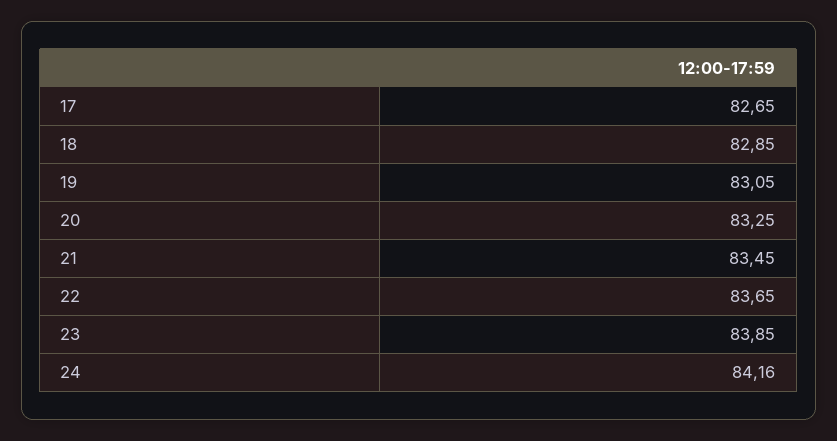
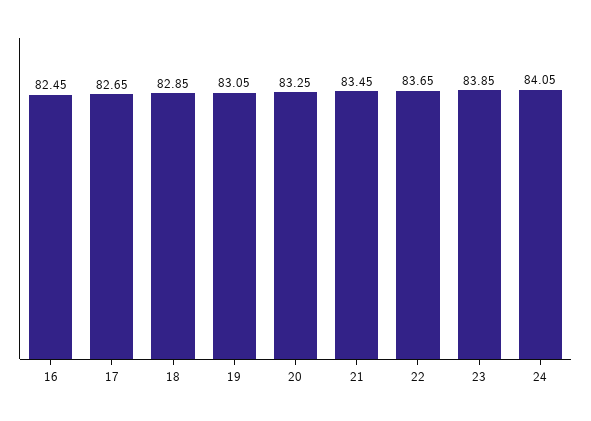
  {
    "17": 82.65,
    "18": 82.85,
    "19": 83.05,
    "20": 83.25,
    "21": 83.45,
    "22": 83.65,
    "23": 83.85,
-   "24": 84.16
+   "24": 84.05,
+   "16": 82.45
  }

